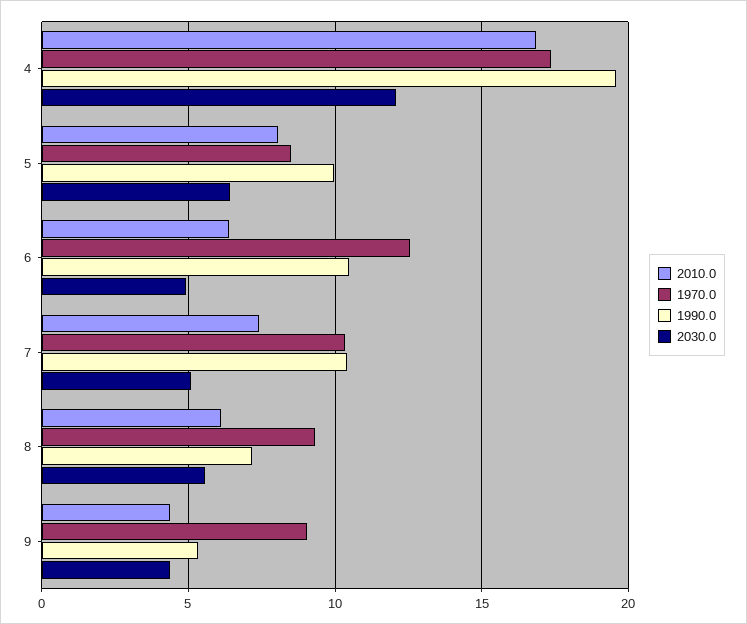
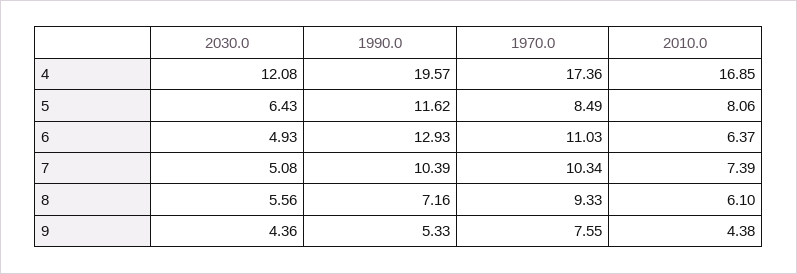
  {
    "2010.0": {
      "4": 16.85,
      "5": 8.06,
      "6": 6.37,
      "7": 7.39,
      "8": 6.1,
      "9": 4.38
    },
    "1970.0": {
      "4": 17.36,
      "5": 8.49,
-     "6": 12.5,
+     "6": 11.03,
      "7": 10.34,
      "8": 9.33,
-     "9": 9
+     "9": 7.55
    },
    "1990.0": {
      "4": 19.57,
-     "5": 10,
+     "5": 11.62,
-     "6": 10.5,
+     "6": 12.93,
      "7": 10.39,
      "8": 7.16,
      "9": 5.33
    },
    "2030.0": {
      "4": 12.08,
      "5": 6.43,
      "6": 4.93,
      "7": 5.08,
      "8": 5.56,
      "9": 4.36
    }
  }

